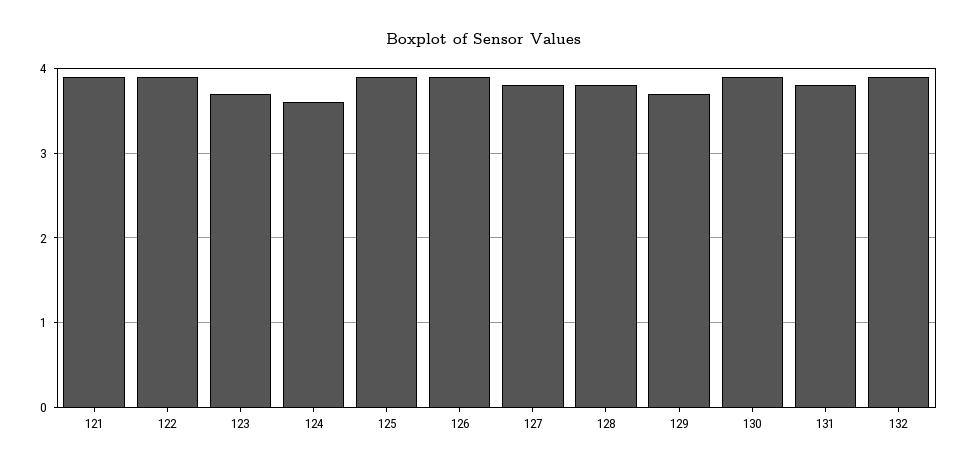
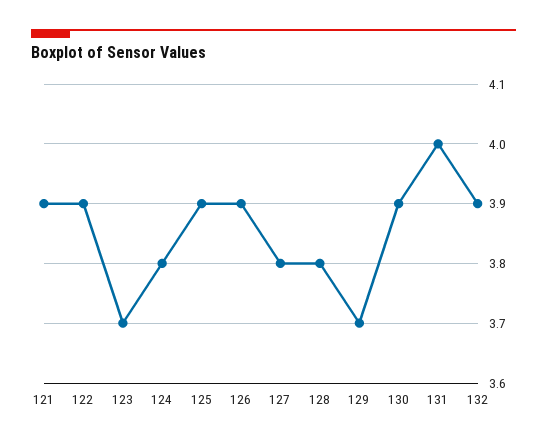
  {
    "121": 3.9,
    "122": 3.9,
    "123": 3.7,
-   "124": 3.6,
+   "124": 3.8,
    "125": 3.9,
    "126": 3.9,
    "127": 3.8,
    "128": 3.8,
    "129": 3.7,
    "130": 3.9,
-   "131": 3.8,
+   "131": 4,
    "132": 3.9
  }

